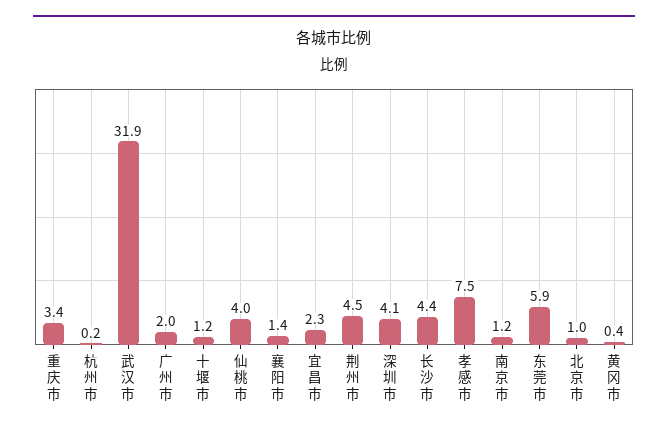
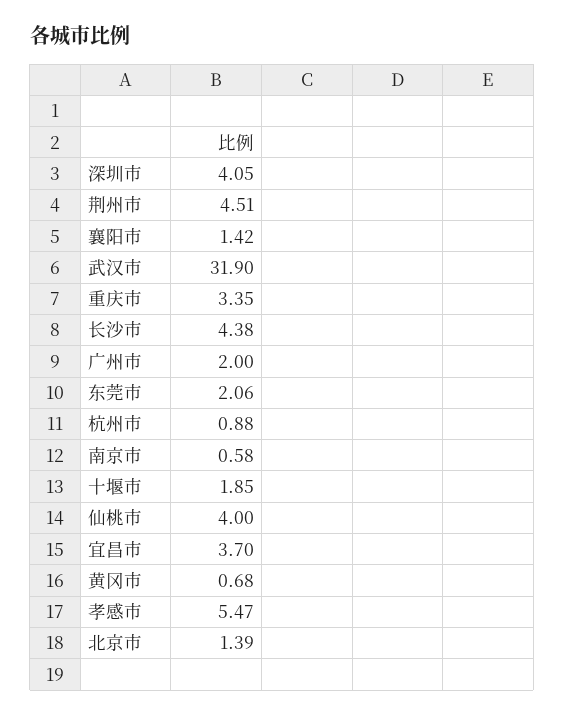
  {
    "重庆市": 3.35,
-   "杭州市": 0.2,
+   "杭州市": 0.88,
    "武汉市": 31.9,
    "广州市": 2,
-   "十堰市": 1.2,
+   "十堰市": 1.85,
    "仙桃市": 4,
    "襄阳市": 1.42,
-   "宜昌市": 2.3,
+   "宜昌市": 3.7,
    "荆州市": 4.51,
    "深圳市": 4.05,
    "长沙市": 4.38,
-   "孝感市": 7.5,
+   "孝感市": 5.47,
-   "南京市": 1.2,
+   "南京市": 0.58,
-   "东莞市": 5.9,
+   "东莞市": 2.06,
-   "北京市": 1,
+   "北京市": 1.39,
-   "黄冈市": 0.4
+   "黄冈市": 0.68
  }

